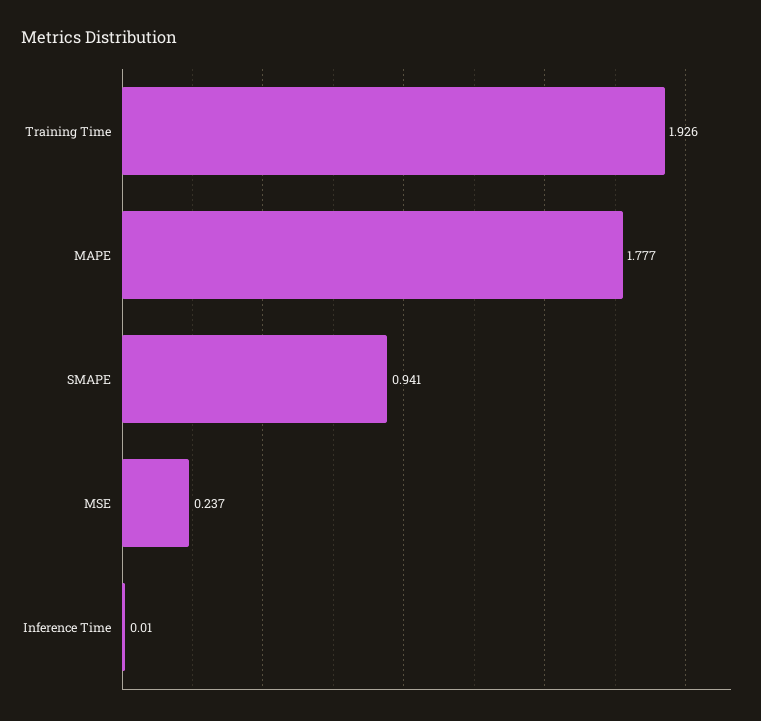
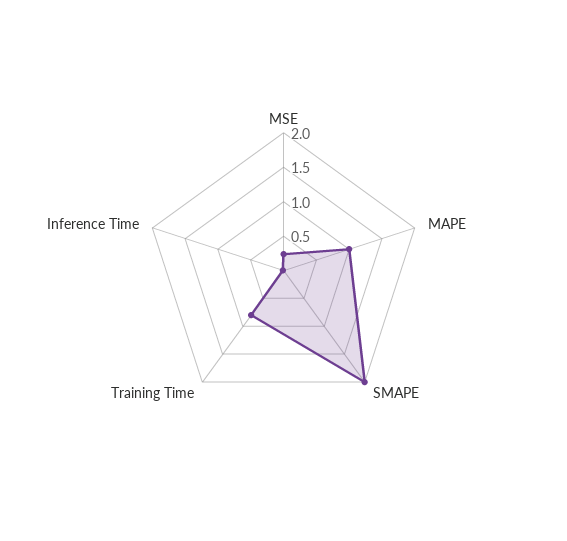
  {
-   "Training Time": 1.926,
+   "Training Time": 0.75,
-   "MAPE": 1.777,
+   "MAPE": 1,
-   "SMAPE": 0.941,
+   "SMAPE": 2,
    "MSE": 0.237,
    "Inference Time": 0.01
  }

